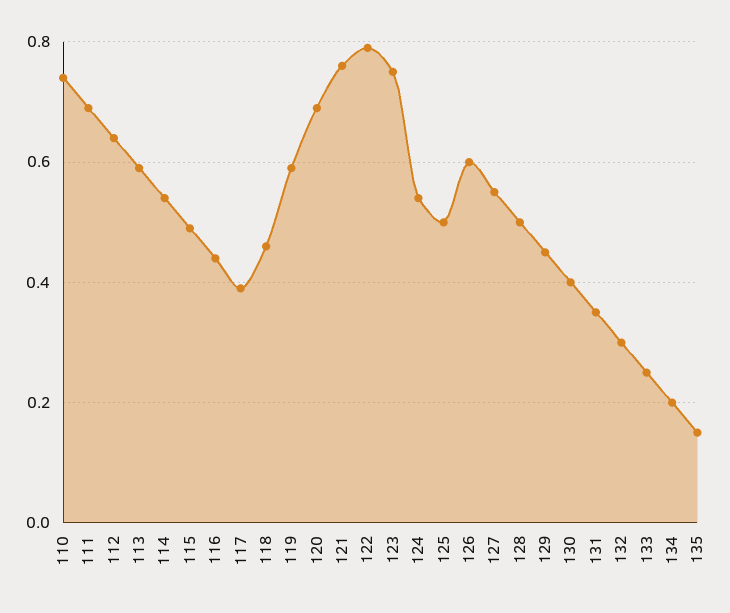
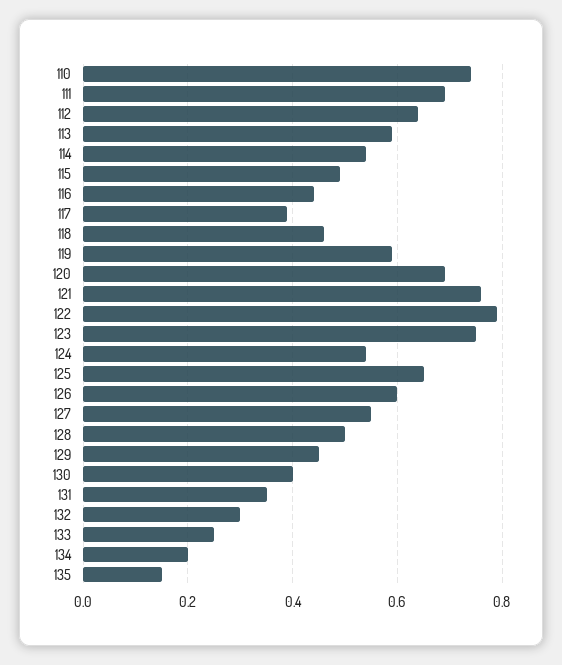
  {
    "110": 0.75,
    "111": 0.7,
    "112": 0.65,
    "113": 0.6,
    "114": 0.55,
    "115": 0.5,
    "116": 0.45,
    "117": 0.4,
    "118": 0.45,
    "119": 0.6,
    "120": 0.7,
    "121": 0.75,
    "122": 0.8,
    "123": 0.75,
    "124": 0.55,
-   "125": 0.5,
+   "125": 0.65,
    "126": 0.6,
    "127": 0.55,
    "128": 0.5,
    "129": 0.45,
    "130": 0.4,
    "131": 0.35,
    "132": 0.3,
    "133": 0.25,
    "134": 0.2,
    "135": 0.15
  }

